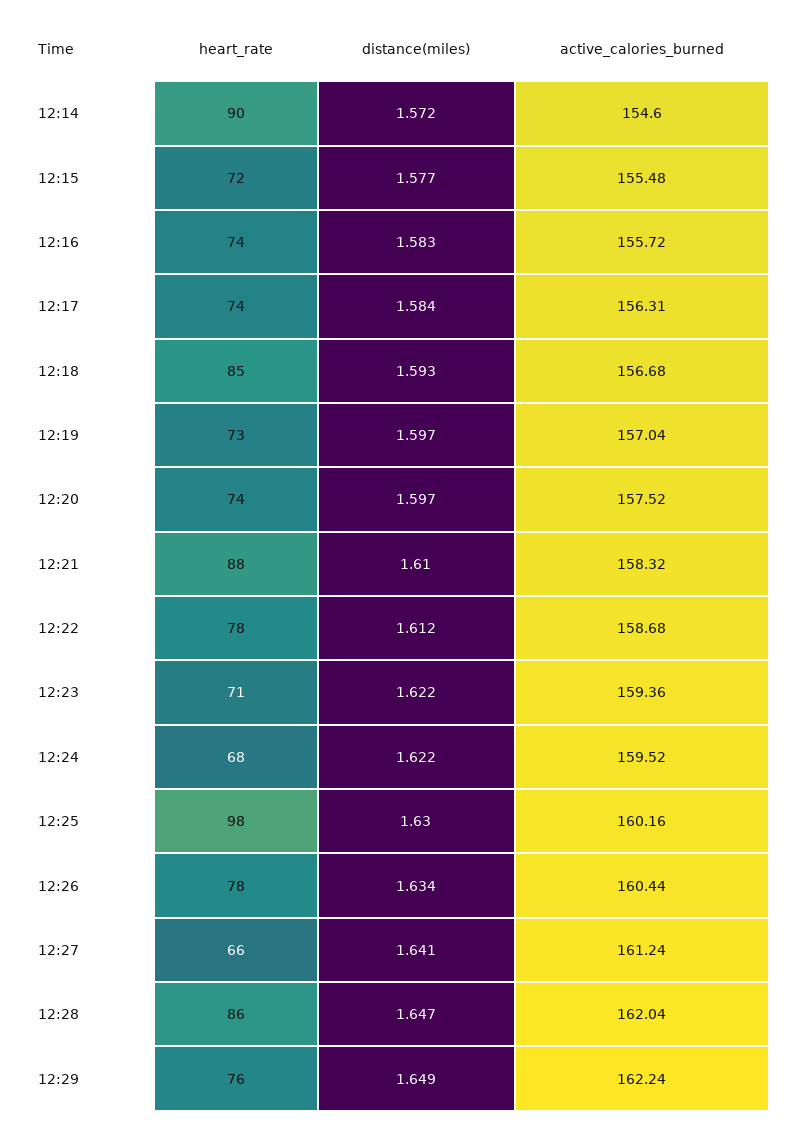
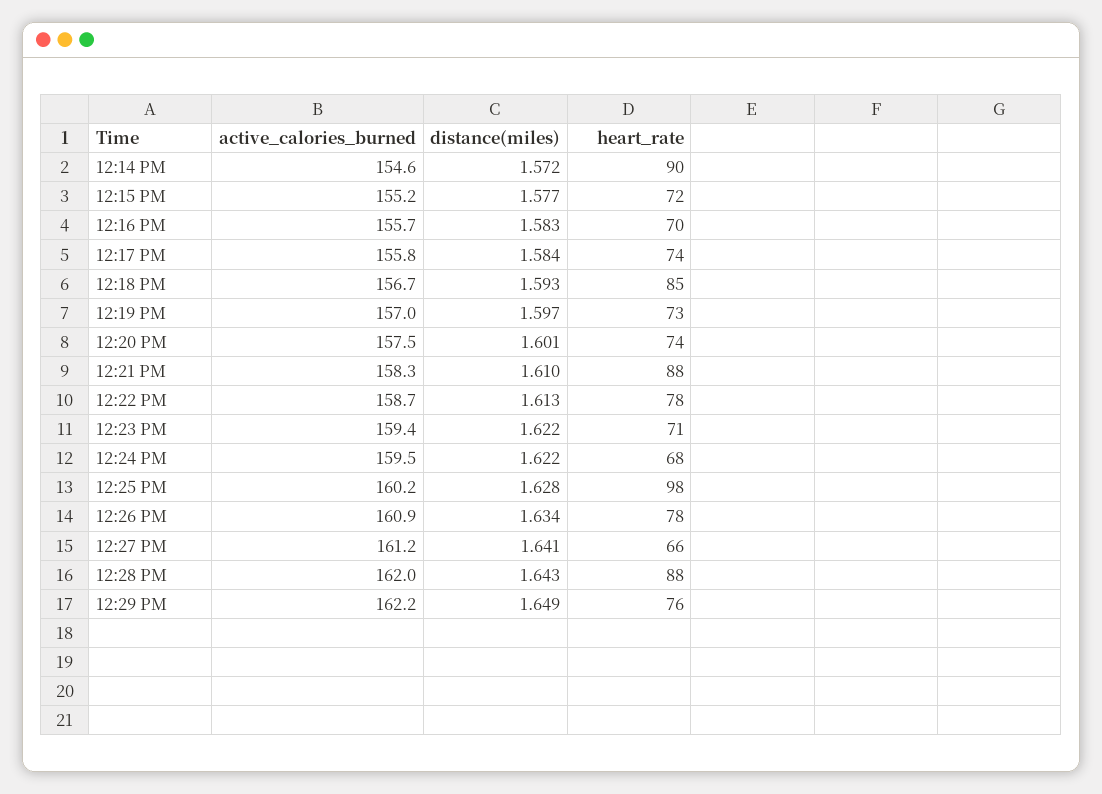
  {
    "heart_rate": {
      "12:14": 90,
      "12:15": 72,
-     "12:16": 74,
+     "12:16": 70,
      "12:17": 74,
      "12:18": 85,
      "12:19": 73,
      "12:20": 74,
      "12:21": 88,
      "12:22": 78,
      "12:23": 71,
      "12:24": 68,
      "12:25": 98,
      "12:26": 78,
      "12:27": 66,
-     "12:28": 86,
+     "12:28": 88,
      "12:29": 76
    },
    "distance(miles)": {
      "12:14": 1.572,
      "12:15": 1.577,
      "12:16": 1.583,
      "12:17": 1.584,
      "12:18": 1.593,
      "12:19": 1.597,
-     "12:20": 1.597,
+     "12:20": 1.601,
      "12:21": 1.61,
-     "12:22": 1.612,
+     "12:22": 1.613,
      "12:23": 1.622,
      "12:24": 1.622,
-     "12:25": 1.63,
+     "12:25": 1.628,
      "12:26": 1.634,
      "12:27": 1.641,
-     "12:28": 1.647,
+     "12:28": 1.643,
      "12:29": 1.649
    },
    "active_calories_burned": {
      "12:14": 154.6,
-     "12:15": 155.48,
+     "12:15": 155.2,
      "12:16": 155.72,
-     "12:17": 156.31,
+     "12:17": 155.8,
      "12:18": 156.68,
      "12:19": 157.04,
      "12:20": 157.52,
      "12:21": 158.32,
      "12:22": 158.68,
      "12:23": 159.36,
      "12:24": 159.52,
      "12:25": 160.16,
-     "12:26": 160.44,
+     "12:26": 160.9,
      "12:27": 161.24,
      "12:28": 162.04,
      "12:29": 162.24
    }
  }

